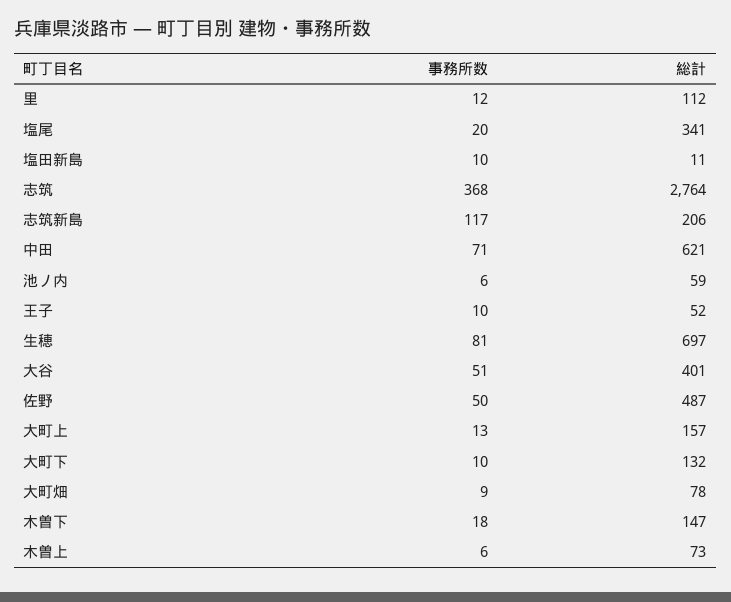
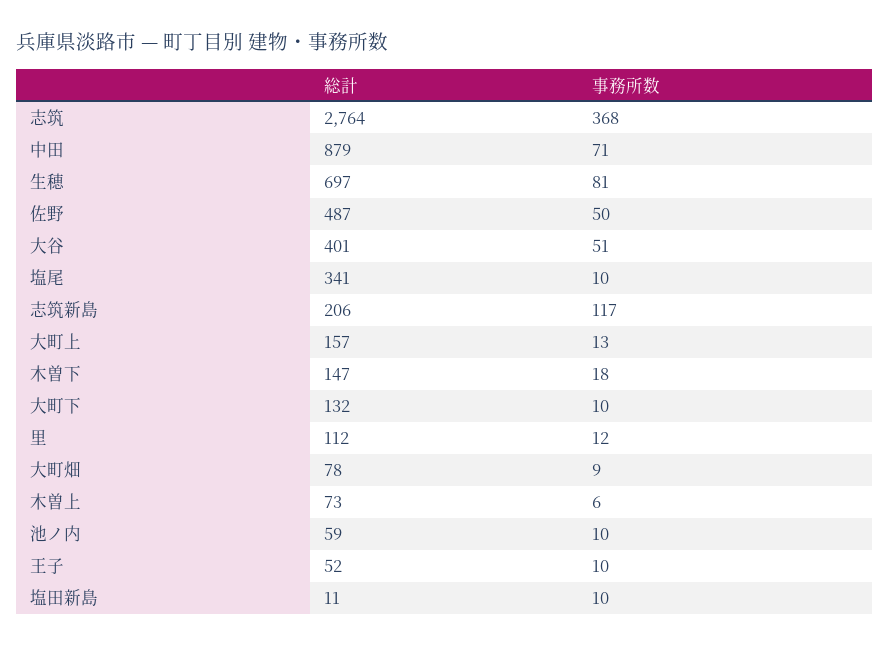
  {
    "事務所数": {
      "里": 12,
-     "塩尾": 20,
+     "塩尾": 10,
      "塩田新島": 10,
      "志筑": 368,
      "志筑新島": 117,
      "中田": 71,
-     "池ノ内": 6,
+     "池ノ内": 10,
      "王子": 10,
      "生穂": 81,
      "大谷": 51,
      "佐野": 50,
      "大町上": 13,
      "大町下": 10,
      "大町畑": 9,
      "木曽下": 18,
      "木曽上": 6
    },
    "総計": {
      "里": 112,
      "塩尾": 341,
      "塩田新島": 11,
      "志筑": 2764,
      "志筑新島": 206,
-     "中田": 621,
+     "中田": 879,
      "池ノ内": 59,
      "王子": 52,
      "生穂": 697,
      "大谷": 401,
      "佐野": 487,
      "大町上": 157,
      "大町下": 132,
      "大町畑": 78,
      "木曽下": 147,
      "木曽上": 73
    }
  }

